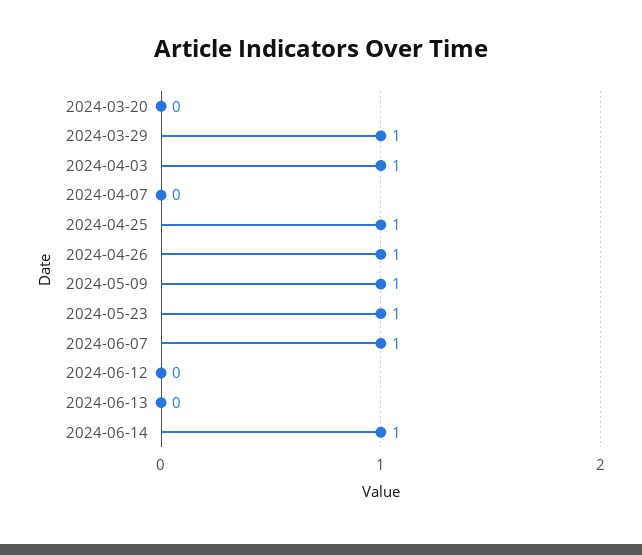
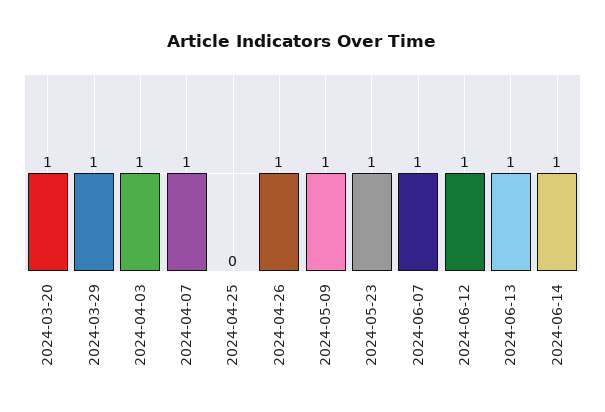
  {
-   "2024-03-20": 0,
+   "2024-03-20": 1,
    "2024-03-29": 1,
    "2024-04-03": 1,
-   "2024-04-07": 0,
+   "2024-04-07": 1,
-   "2024-04-25": 1,
+   "2024-04-25": 0,
    "2024-04-26": 1,
    "2024-05-09": 1,
    "2024-05-23": 1,
    "2024-06-07": 1,
-   "2024-06-12": 0,
+   "2024-06-12": 1,
-   "2024-06-13": 0,
+   "2024-06-13": 1,
    "2024-06-14": 1
  }

